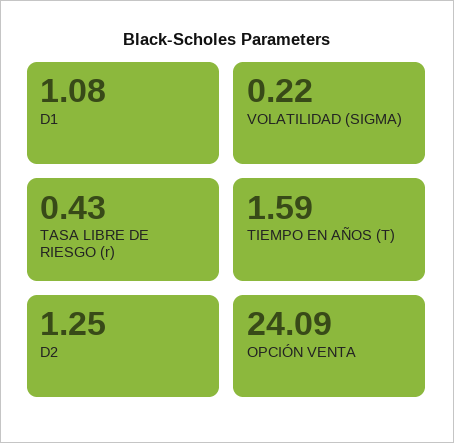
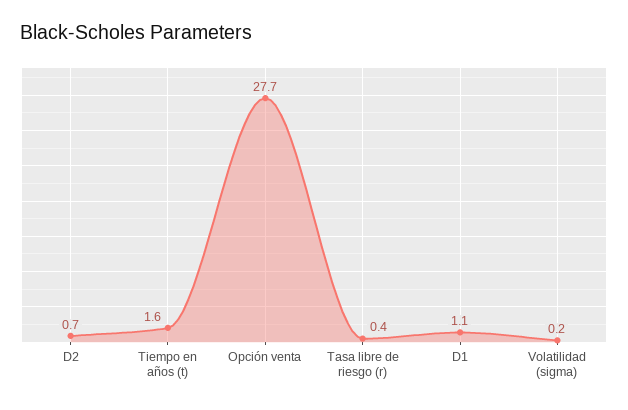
  {
    "D1": 1.08,
    "VOLATILIDAD (SIGMA)": 0.22,
    "TASA LIBRE DE RIESGO (r)": 0.43,
    "TIEMPO EN AÑOS (T)": 1.59,
-   "D2": 1.25,
+   "D2": 0.7,
-   "OPCIÓN VENTA": 24.09
+   "OPCIÓN VENTA": 27.7
  }

